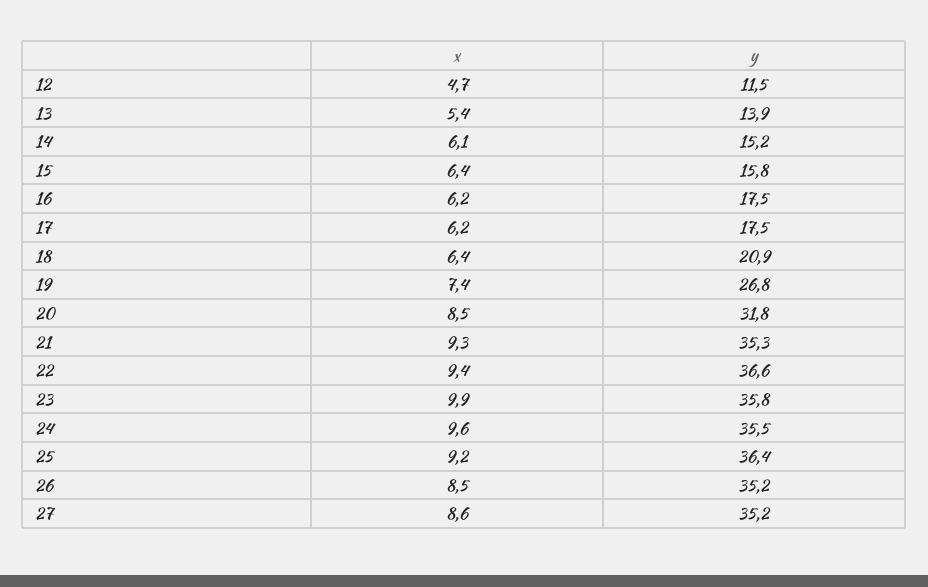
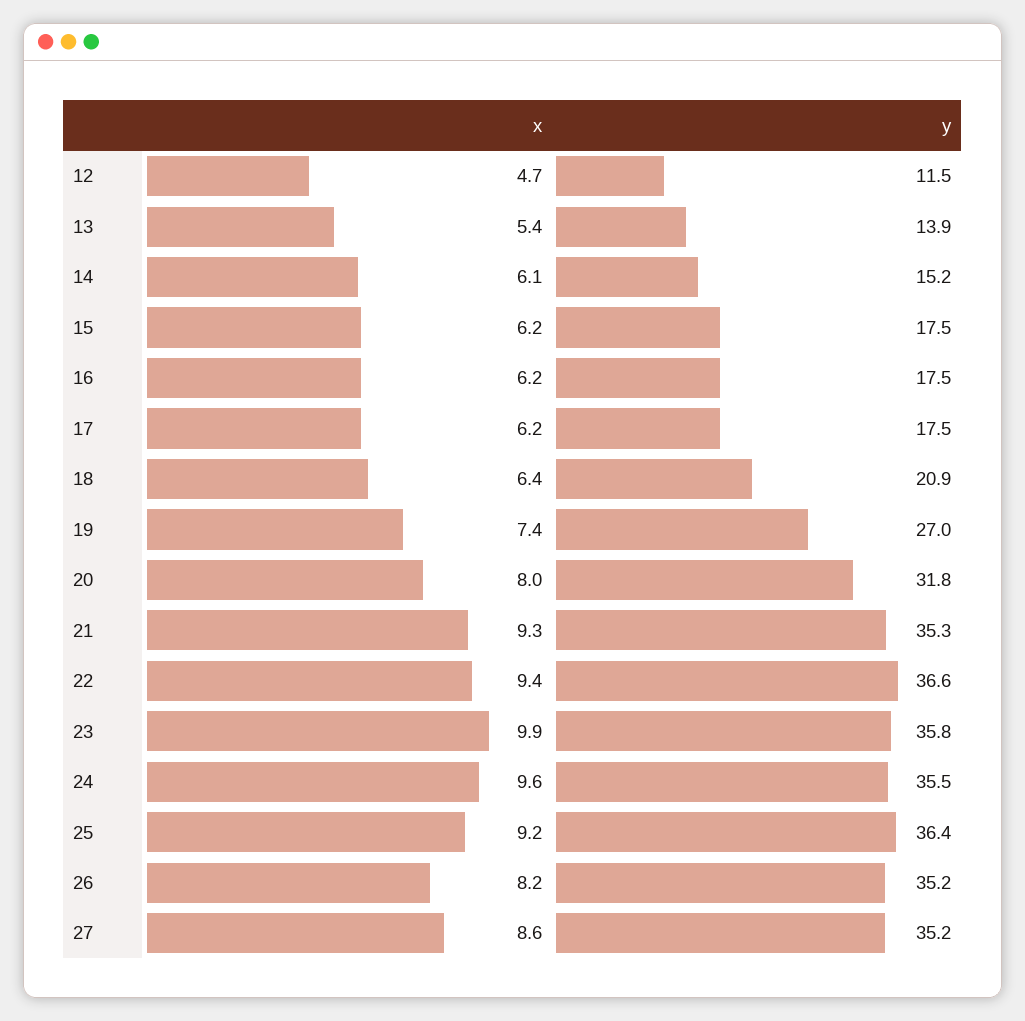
  {
    "x": {
      "12": 4.7,
      "13": 5.4,
      "14": 6.1,
-     "15": 6.4,
+     "15": 6.2,
      "16": 6.2,
      "17": 6.2,
      "18": 6.4,
      "19": 7.4,
-     "20": 8.5,
+     "20": 8,
      "21": 9.3,
      "22": 9.4,
      "23": 9.9,
      "24": 9.6,
      "25": 9.2,
-     "26": 8.5,
+     "26": 8.2,
      "27": 8.6
    },
    "y": {
      "12": 11.5,
      "13": 13.9,
      "14": 15.2,
-     "15": 15.8,
+     "15": 17.5,
      "16": 17.5,
      "17": 17.5,
      "18": 20.9,
-     "19": 26.8,
+     "19": 27,
      "20": 31.8,
      "21": 35.3,
      "22": 36.6,
      "23": 35.8,
      "24": 35.5,
      "25": 36.4,
      "26": 35.2,
      "27": 35.2
    }
  }

